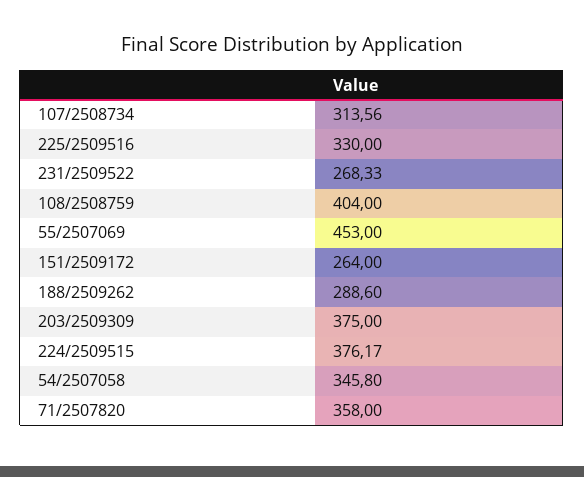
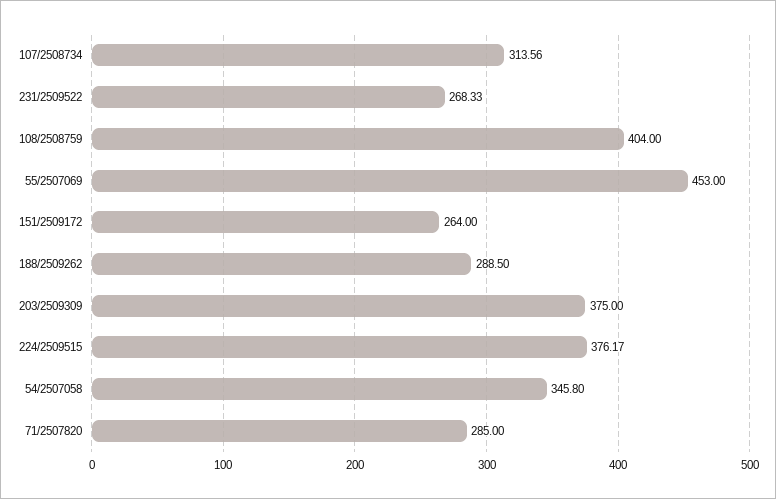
  {
    "107/2508734": 313.56,
-   "225/2509516": 330,
    "231/2509522": 268.33,
    "108/2508759": 404,
    "55/2507069": 453,
    "151/2509172": 264,
-   "188/2509262": 288.6,
+   "188/2509262": 288.5,
    "203/2509309": 375,
    "224/2509515": 376.17,
    "54/2507058": 345.8,
-   "71/2507820": 358
+   "71/2507820": 285
  }

